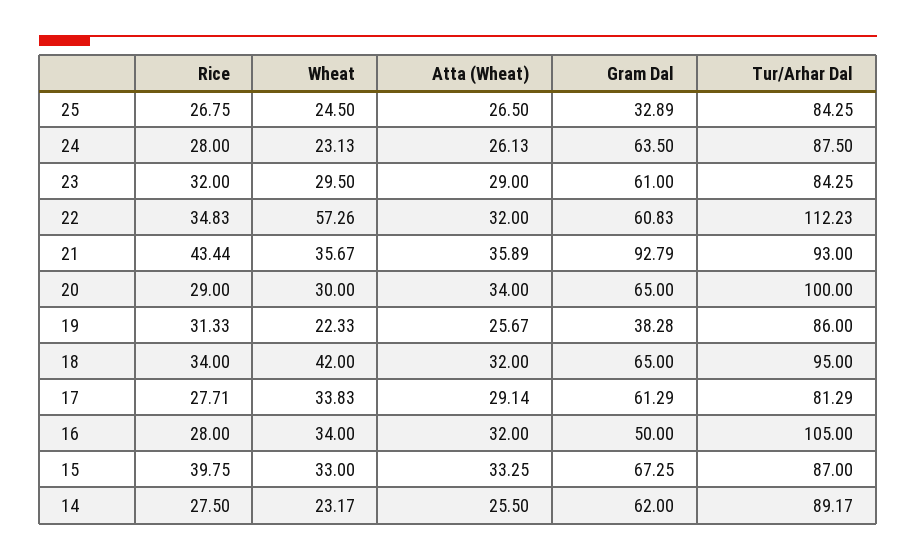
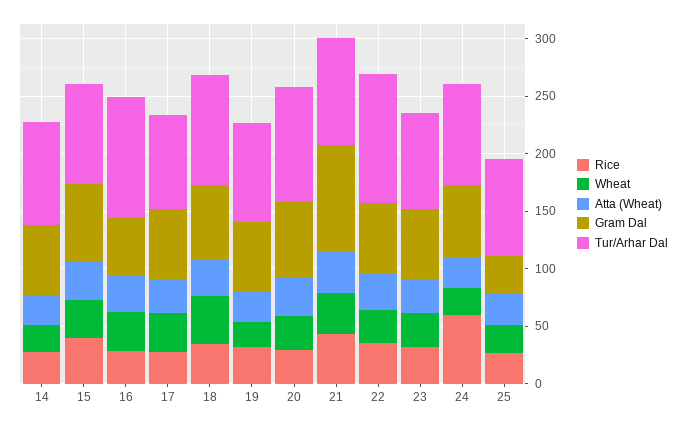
  {
    "Rice": {
      "25": 26.75,
-     "24": 28,
+     "24": 60,
      "23": 32,
      "22": 34.83,
      "21": 43.44,
      "20": 29,
      "19": 31.33,
      "18": 34,
      "17": 27.71,
      "16": 28,
      "15": 39.75,
      "14": 27.5
    },
    "Wheat": {
      "25": 24.5,
      "24": 23.13,
      "23": 29.5,
-     "22": 57.26,
+     "22": 30,
      "21": 35.67,
      "20": 30,
      "19": 22.33,
      "18": 42,
      "17": 33.83,
      "16": 34,
      "15": 33,
      "14": 23.17
    },
    "Atta (Wheat)": {
      "25": 26.5,
      "24": 26.13,
      "23": 29,
      "22": 32,
      "21": 35.89,
      "20": 34,
      "19": 25.67,
      "18": 32,
      "17": 29.14,
      "16": 32,
      "15": 33.25,
      "14": 25.5
    },
    "Gram Dal": {
      "25": 32.89,
      "24": 63.5,
      "23": 61,
      "22": 60.83,
      "21": 92.79,
      "20": 65,
-     "19": 38.28,
+     "19": 60,
      "18": 65,
      "17": 61.29,
      "16": 50,
      "15": 67.25,
      "14": 62
    },
    "Tur/Arhar Dal": {
      "25": 84.25,
      "24": 87.5,
      "23": 84.25,
      "22": 112.23,
      "21": 93,
      "20": 100,
      "19": 86,
      "18": 95,
      "17": 81.29,
      "16": 105,
      "15": 87,
      "14": 89.17
    }
  }

